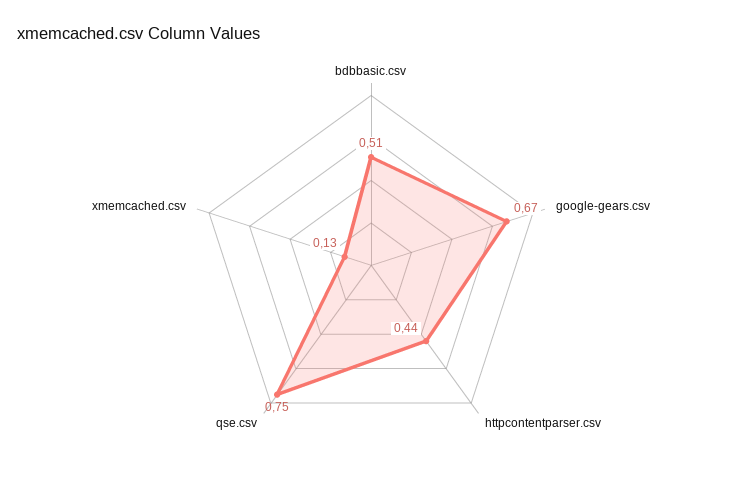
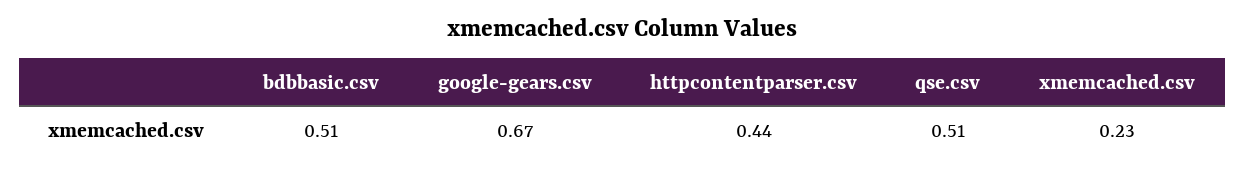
  {
    "bdbbasic.csv": 0.51,
    "google-gears.csv": 0.67,
    "httpcontentparser.csv": 0.44,
-   "qse.csv": 0.75,
+   "qse.csv": 0.51,
-   "xmemcached.csv": 0.13
+   "xmemcached.csv": 0.23
  }

